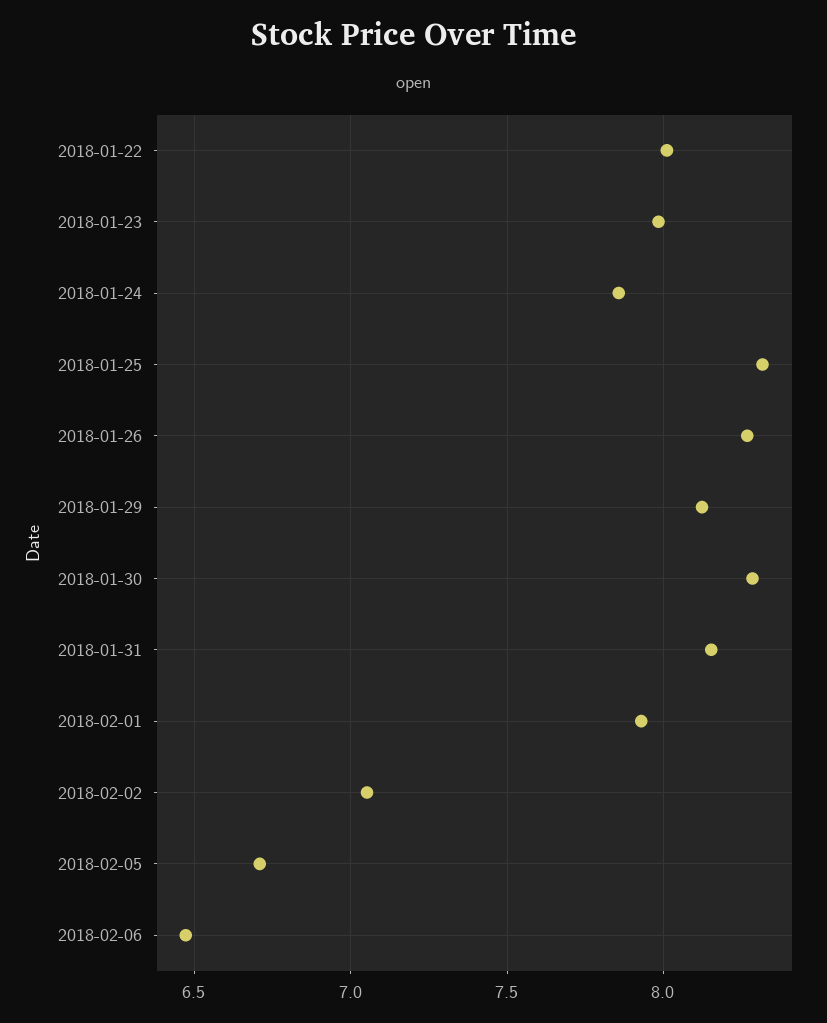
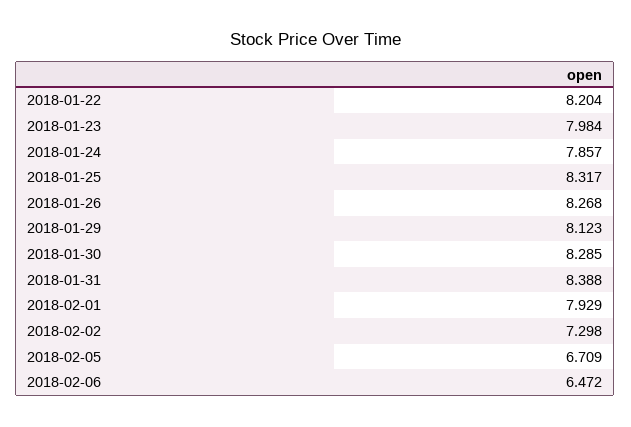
  {
-   "2018-01-22": 8,
+   "2018-01-22": 8.204,
    "2018-01-23": 7.984,
    "2018-01-24": 7.857,
    "2018-01-25": 8.317,
    "2018-01-26": 8.268,
    "2018-01-29": 8.123,
    "2018-01-30": 8.285,
-   "2018-01-31": 8.15,
+   "2018-01-31": 8.388,
    "2018-02-01": 7.929,
-   "2018-02-02": 7.05,
+   "2018-02-02": 7.298,
    "2018-02-05": 6.709,
    "2018-02-06": 6.472
  }

